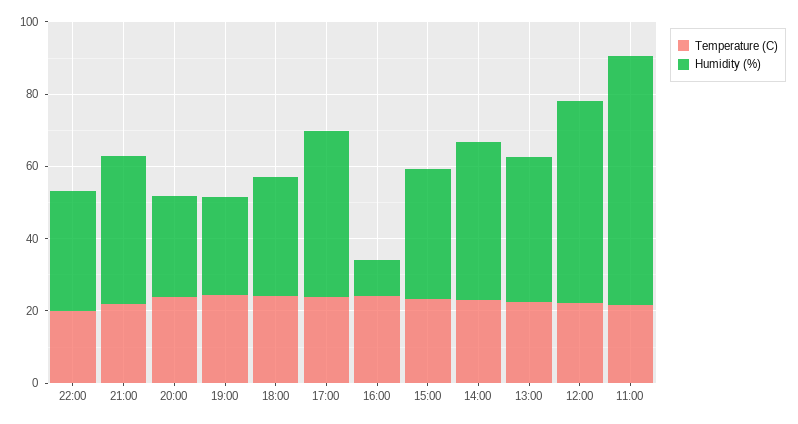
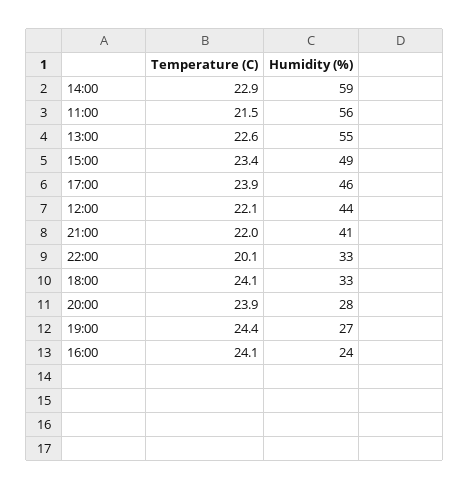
  {
    "Temperature (C)": {
      "22:00": 20.1,
      "21:00": 22,
      "20:00": 23.9,
      "19:00": 24.4,
      "18:00": 24.1,
      "17:00": 23.9,
      "16:00": 24.1,
      "15:00": 23.4,
      "14:00": 22.9,
      "13:00": 22.6,
      "12:00": 22.1,
      "11:00": 21.5
    },
    "Humidity (%)": {
      "22:00": 33,
      "21:00": 41,
      "20:00": 28,
      "19:00": 27,
      "18:00": 33,
      "17:00": 46,
-     "16:00": 10,
+     "16:00": 24,
-     "15:00": 35,
+     "15:00": 49,
-     "14:00": 45,
+     "14:00": 59,
-     "13:00": 40,
+     "13:00": 55,
-     "12:00": 55,
+     "12:00": 44,
-     "11:00": 70
+     "11:00": 56
    }
  }

